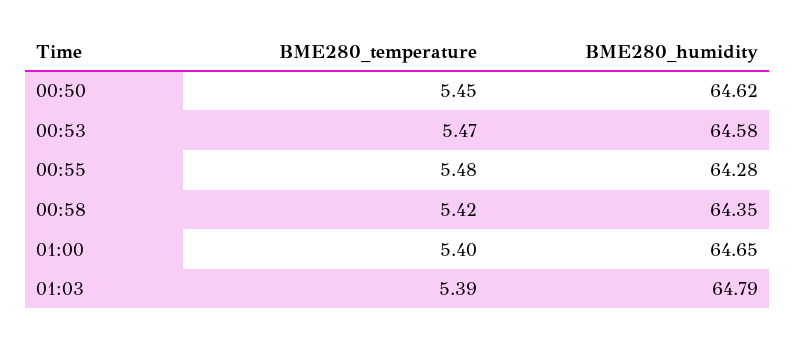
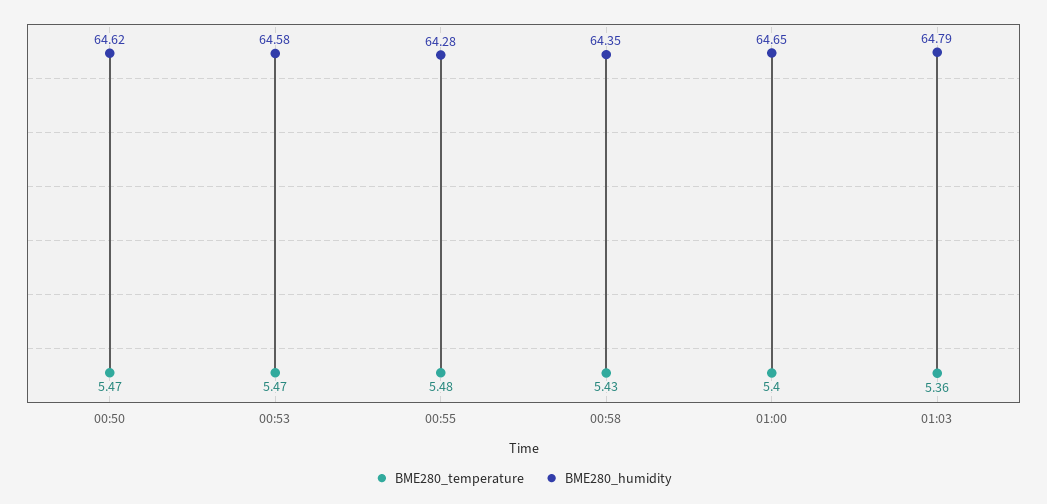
  {
    "BME280_temperature": {
-     "00:50": 5.45,
+     "00:50": 5.47,
      "00:53": 5.47,
      "00:55": 5.48,
-     "00:58": 5.42,
+     "00:58": 5.43,
      "01:00": 5.4,
-     "01:03": 5.39
+     "01:03": 5.36
    },
    "BME280_humidity": {
      "00:50": 64.62,
      "00:53": 64.58,
      "00:55": 64.28,
      "00:58": 64.35,
      "01:00": 64.65,
      "01:03": 64.79
    }
  }

